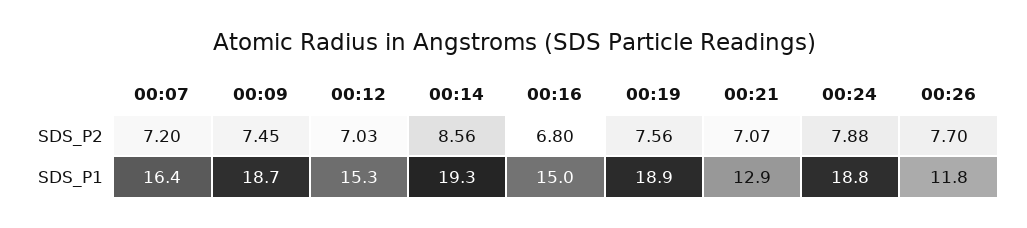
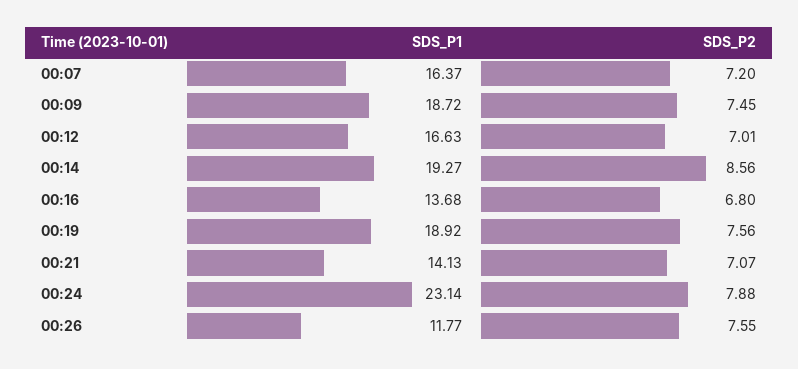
  {
    "00:07": {
      "SDS_P2": 7.2,
      "SDS_P1": 16.37
    },
    "00:09": {
      "SDS_P2": 7.45,
      "SDS_P1": 18.72
    },
    "00:12": {
-     "SDS_P2": 7.03,
+     "SDS_P2": 7.01,
-     "SDS_P1": 15.3
+     "SDS_P1": 16.63
    },
    "00:14": {
      "SDS_P2": 8.56,
      "SDS_P1": 19.27
    },
    "00:16": {
      "SDS_P2": 6.8,
-     "SDS_P1": 15
+     "SDS_P1": 13.68
    },
    "00:19": {
      "SDS_P2": 7.56,
      "SDS_P1": 18.92
    },
    "00:21": {
      "SDS_P2": 7.07,
-     "SDS_P1": 12.9
+     "SDS_P1": 14.13
    },
    "00:24": {
      "SDS_P2": 7.88,
-     "SDS_P1": 18.8
+     "SDS_P1": 23.14
    },
    "00:26": {
-     "SDS_P2": 7.7,
+     "SDS_P2": 7.55,
      "SDS_P1": 11.77
    }
  }

